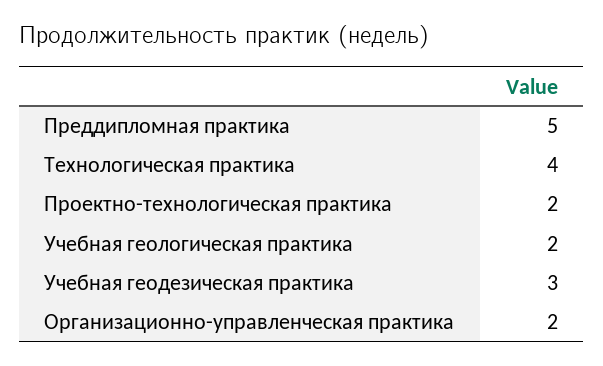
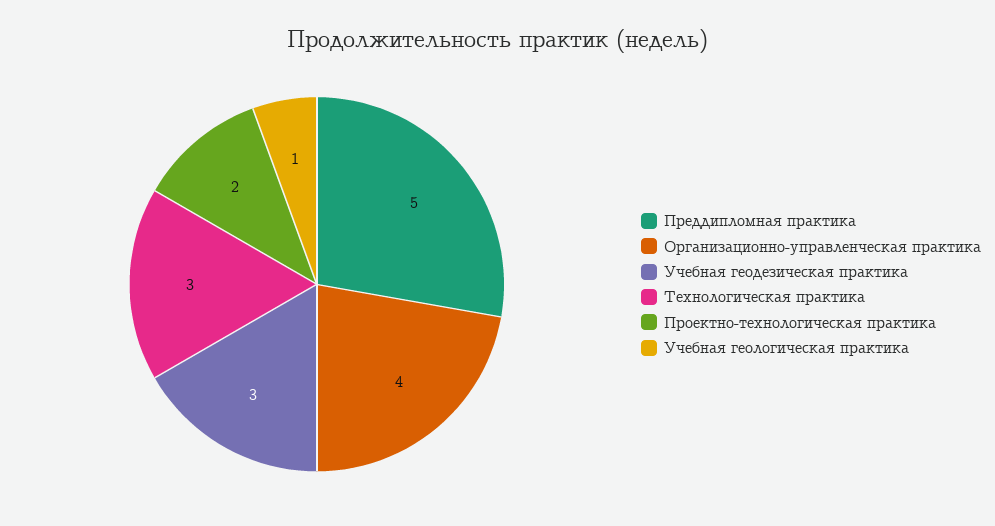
  {
    "Преддипломная практика": 5,
-   "Технологическая практика": 4,
+   "Технологическая практика": 3,
    "Проектно-технологическая практика": 2,
-   "Учебная геологическая практика": 2,
+   "Учебная геологическая практика": 1,
    "Учебная геодезическая практика": 3,
-   "Организационно-управленческая практика": 2
+   "Организационно-управленческая практика": 4
  }

